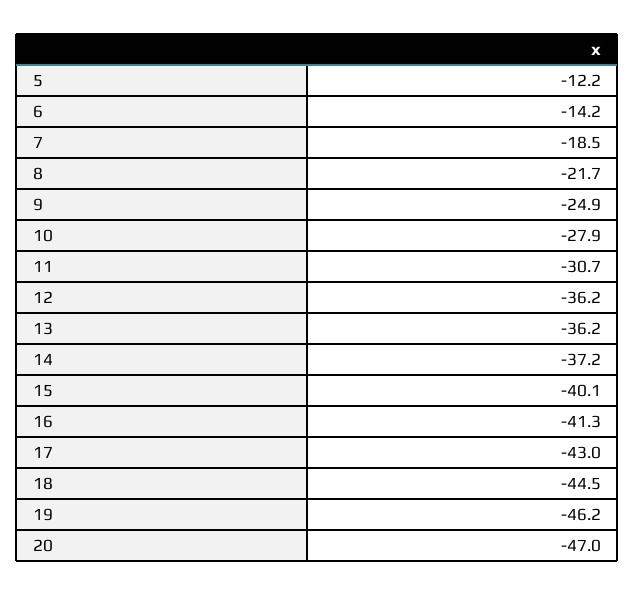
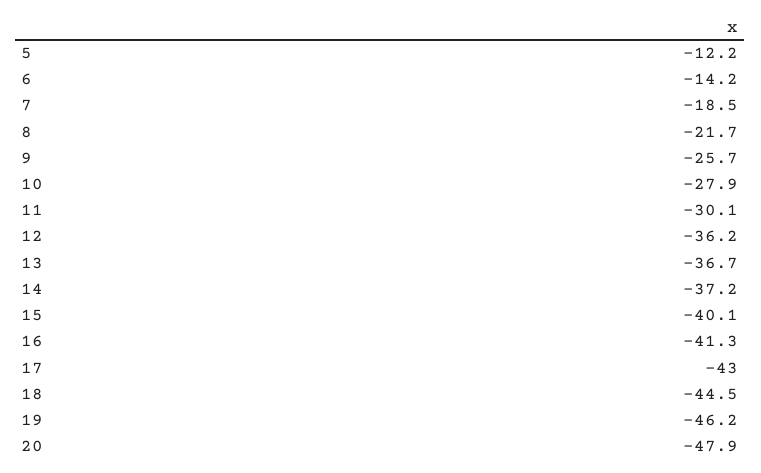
  {
    "5": -12.2,
    "6": -14.2,
    "7": -18.5,
    "8": -21.7,
-   "9": -24.9,
+   "9": -25.7,
    "10": -27.9,
-   "11": -30.7,
+   "11": -30.1,
    "12": -36.2,
-   "13": -36.2,
+   "13": -36.7,
    "14": -37.2,
    "15": -40.1,
    "16": -41.3,
    "17": -43,
    "18": -44.5,
    "19": -46.2,
-   "20": -47
+   "20": -47.9
  }

